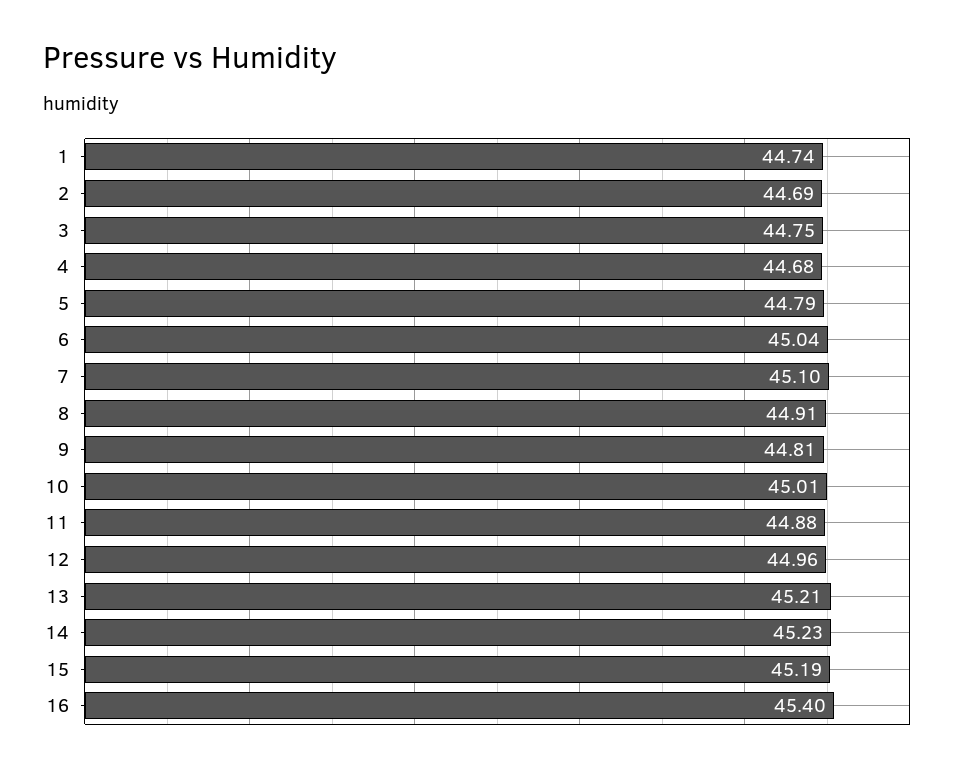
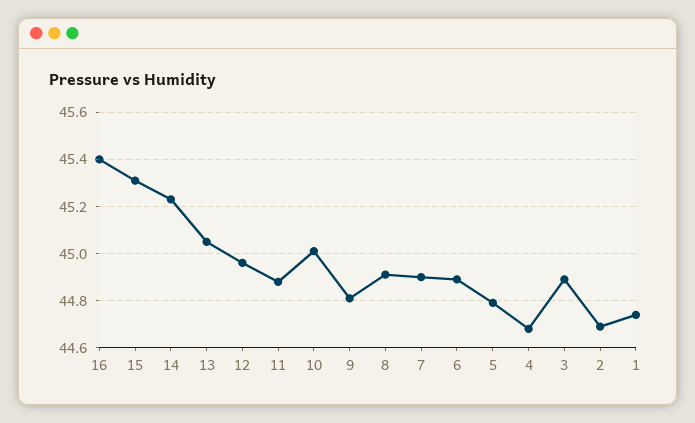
  {
    "1": 44.74,
    "2": 44.69,
-   "3": 44.75,
+   "3": 44.9,
    "4": 44.68,
    "5": 44.79,
-   "6": 45.04,
+   "6": 44.9,
-   "7": 45.1,
+   "7": 44.9,
    "8": 44.91,
    "9": 44.81,
    "10": 45.01,
    "11": 44.88,
    "12": 44.96,
-   "13": 45.21,
+   "13": 45.05,
    "14": 45.23,
-   "15": 45.19,
+   "15": 45.3,
    "16": 45.4
  }

